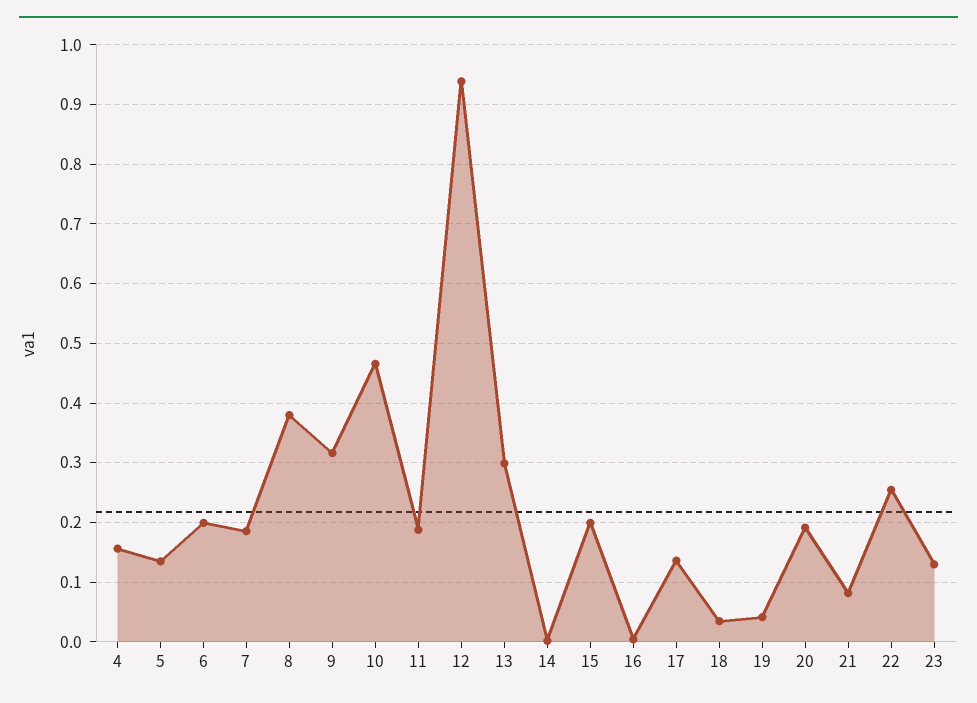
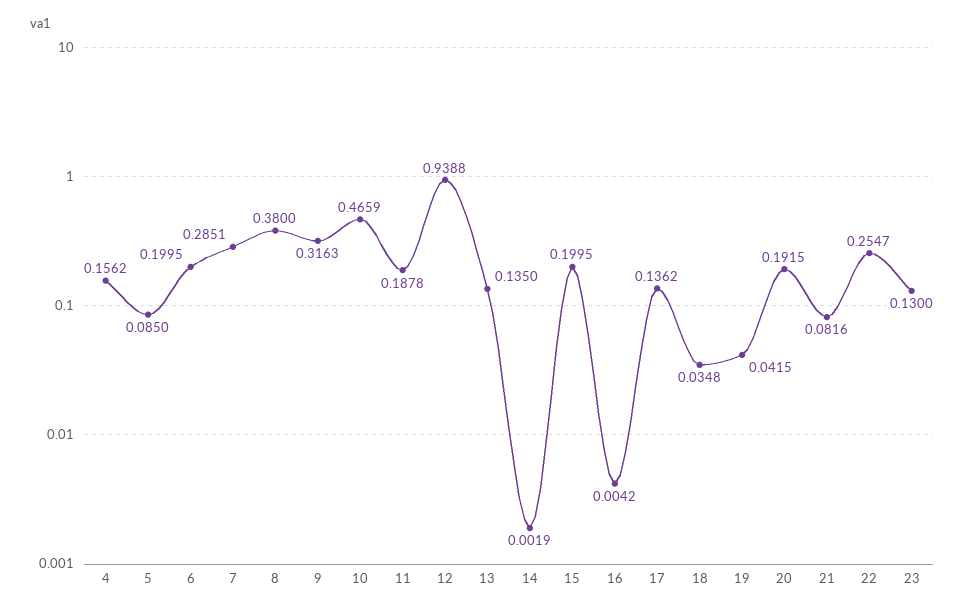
  {
    "4": 0.1562,
-   "5": 0.14,
+   "5": 0.085,
    "6": 0.1995,
-   "7": 0.18,
+   "7": 0.2851,
    "8": 0.38,
    "9": 0.3163,
    "10": 0.4659,
    "11": 0.1878,
    "12": 0.9388,
-   "13": 0.3,
+   "13": 0.135,
    "14": 0.0019,
    "15": 0.1995,
    "16": 0.0042,
    "17": 0.1362,
    "18": 0.0348,
    "19": 0.0415,
    "20": 0.1915,
    "21": 0.0816,
    "22": 0.2547,
    "23": 0.13
  }

